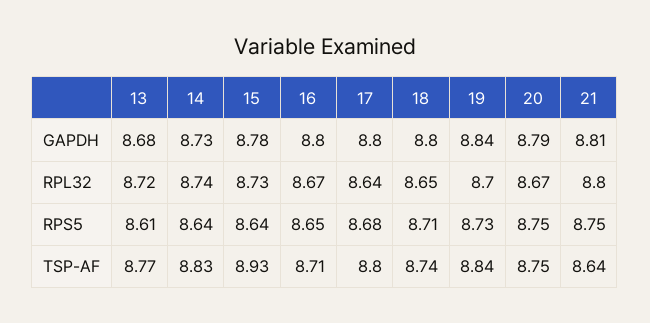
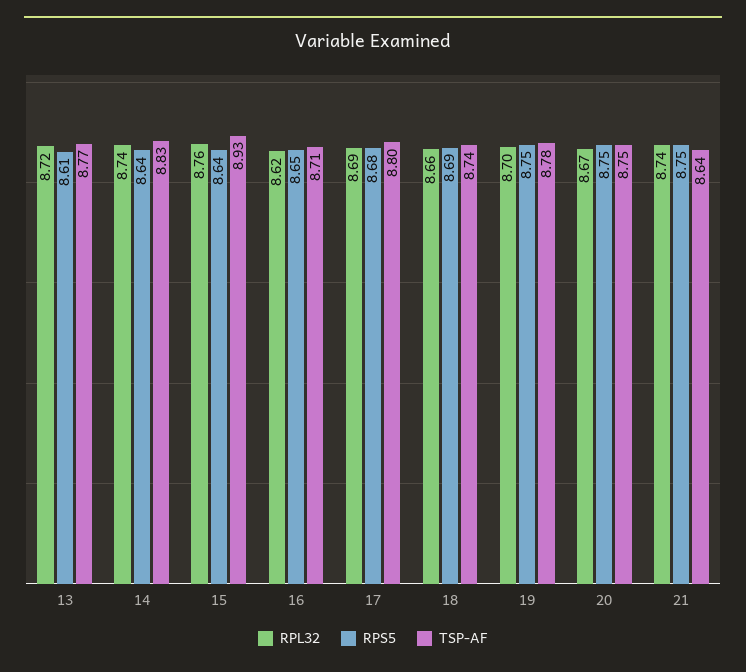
  {
-   "GAPDH": {
-     "13": 8.68,
-     "14": 8.73,
-     "15": 8.78,
-     "16": 8.8,
-     "17": 8.8,
-     "18": 8.8,
-     "19": 8.84,
-     "20": 8.79,
-     "21": 8.81
-   },
    "RPL32": {
      "13": 8.72,
      "14": 8.74,
-     "15": 8.73,
+     "15": 8.76,
-     "16": 8.67,
+     "16": 8.62,
-     "17": 8.64,
+     "17": 8.69,
-     "18": 8.65,
+     "18": 8.66,
      "19": 8.7,
      "20": 8.67,
-     "21": 8.8
+     "21": 8.74
    },
    "RPS5": {
      "13": 8.61,
      "14": 8.64,
      "15": 8.64,
      "16": 8.65,
      "17": 8.68,
-     "18": 8.71,
+     "18": 8.69,
-     "19": 8.73,
+     "19": 8.75,
      "20": 8.75,
      "21": 8.75
    },
    "TSP-AF": {
      "13": 8.77,
      "14": 8.83,
      "15": 8.93,
      "16": 8.71,
      "17": 8.8,
      "18": 8.74,
-     "19": 8.84,
+     "19": 8.78,
      "20": 8.75,
      "21": 8.64
    }
  }

